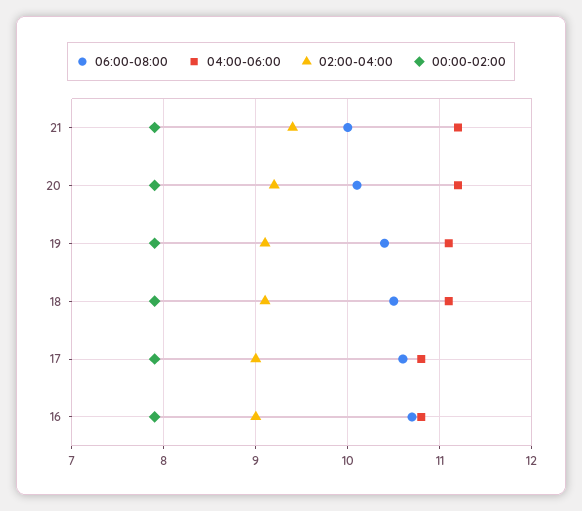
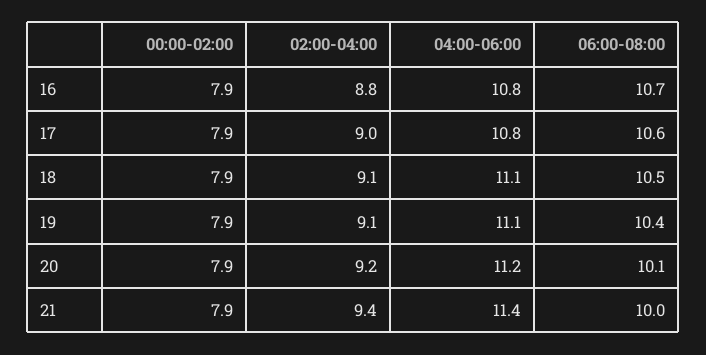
  {
    "06:00-08:00": {
      "21": 10,
      "20": 10.1,
      "19": 10.4,
      "18": 10.5,
      "17": 10.6,
      "16": 10.7
    },
    "04:00-06:00": {
-     "21": 11.2,
+     "21": 11.4,
      "20": 11.2,
      "19": 11.1,
      "18": 11.1,
      "17": 10.8,
      "16": 10.8
    },
    "02:00-04:00": {
      "21": 9.4,
      "20": 9.2,
      "19": 9.1,
      "18": 9.1,
      "17": 9,
-     "16": 9
+     "16": 8.8
    },
    "00:00-02:00": {
      "21": 7.9,
      "20": 7.9,
      "19": 7.9,
      "18": 7.9,
      "17": 7.9,
      "16": 7.9
    }
  }

